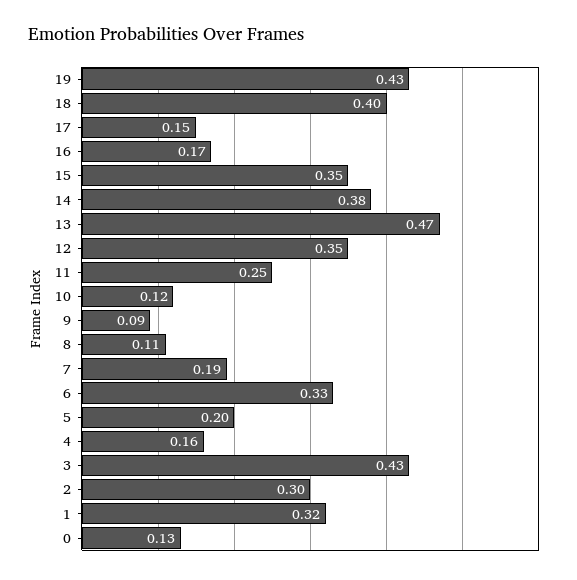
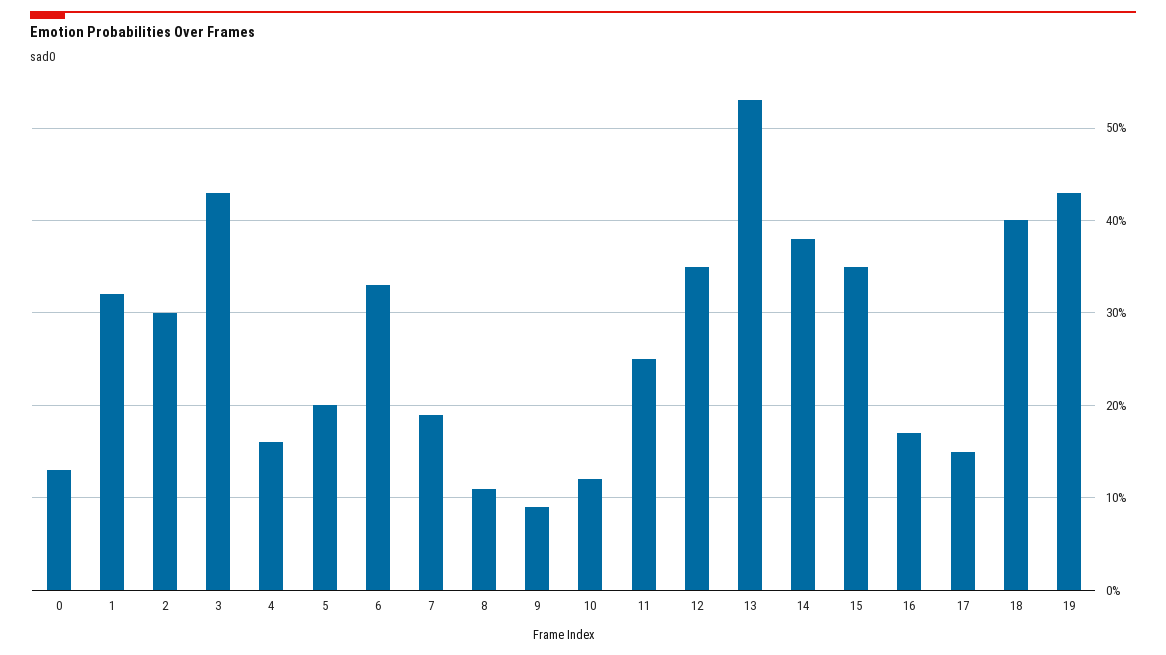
  {
    "19": 0.43,
    "18": 0.4,
    "17": 0.15,
    "16": 0.17,
    "15": 0.35,
    "14": 0.38,
-   "13": 0.47,
+   "13": 0.53,
    "12": 0.35,
    "11": 0.25,
    "10": 0.12,
    "9": 0.09,
    "8": 0.11,
    "7": 0.19,
    "6": 0.33,
    "5": 0.2,
    "4": 0.16,
    "3": 0.43,
    "2": 0.3,
    "1": 0.32,
    "0": 0.13
  }

